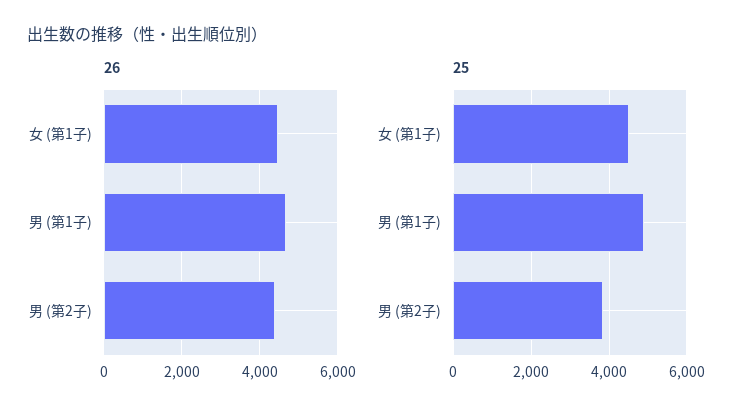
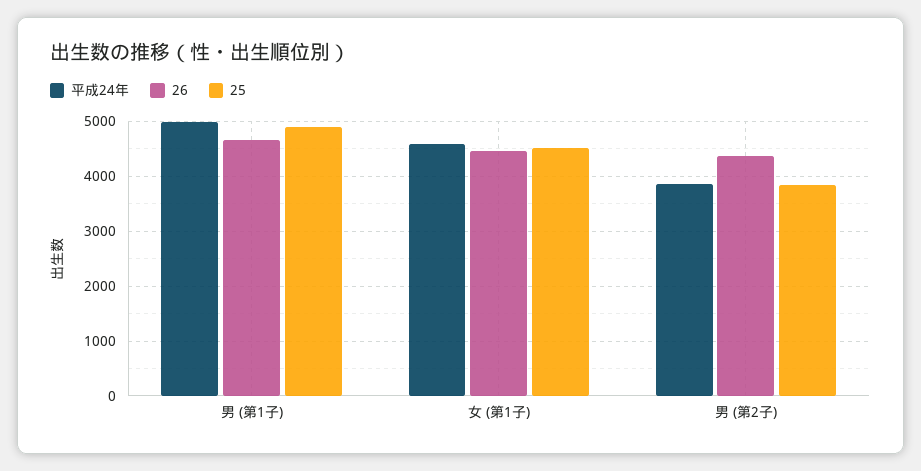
  {
    "26": {
      "女 (第1子)": 4400,
      "男 (第1子)": 4600,
      "男 (第2子)": 4400
    },
    "25": {
      "女 (第1子)": 4600,
      "男 (第1子)": 5000,
      "男 (第2子)": 3800
-   }
+   },
+   "平成24年": {
+     "男 (第1子)": 5000,
+     "女 (第1子)": 4600,
+     "男 (第2子)": 3800
+   }
  }

